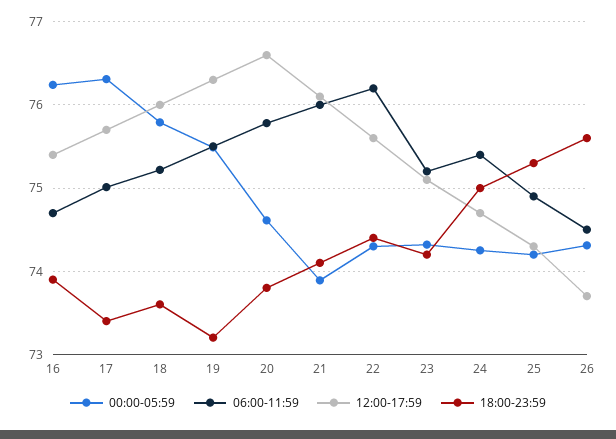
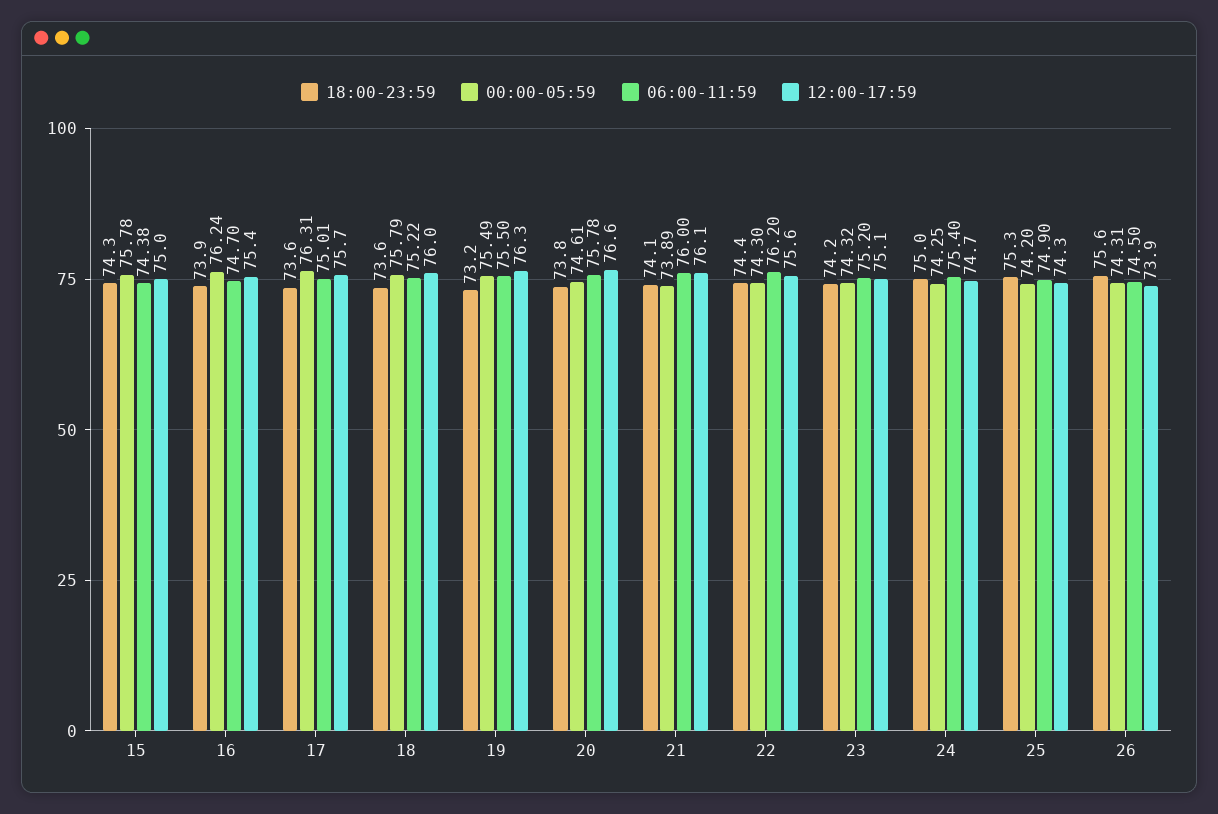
  {
    "00:00-05:59": {
      "16": 76.24,
      "17": 76.31,
      "18": 75.79,
      "19": 75.49,
      "20": 74.61,
      "21": 73.89,
      "22": 74.3,
      "23": 74.32,
      "24": 74.25,
      "25": 74.2,
-     "26": 74.31
+     "26": 74.31,
+     "15": 75.78
    },
    "06:00-11:59": {
      "16": 74.7,
      "17": 75.01,
      "18": 75.22,
      "19": 75.5,
      "20": 75.78,
      "21": 76,
      "22": 76.2,
      "23": 75.2,
      "24": 75.4,
      "25": 74.9,
-     "26": 74.5
+     "26": 74.5,
+     "15": 74.38
    },
    "12:00-17:59": {
      "16": 75.4,
      "17": 75.7,
      "18": 76,
      "19": 76.3,
      "20": 76.6,
      "21": 76.1,
      "22": 75.6,
      "23": 75.1,
      "24": 74.7,
      "25": 74.3,
-     "26": 73.7
+     "26": 73.9,
+     "15": 75
    },
    "18:00-23:59": {
      "16": 73.9,
-     "17": 73.4,
+     "17": 73.6,
      "18": 73.6,
      "19": 73.2,
      "20": 73.8,
      "21": 74.1,
      "22": 74.4,
      "23": 74.2,
      "24": 75,
      "25": 75.3,
-     "26": 75.6
+     "26": 75.6,
+     "15": 74.3
    }
  }

